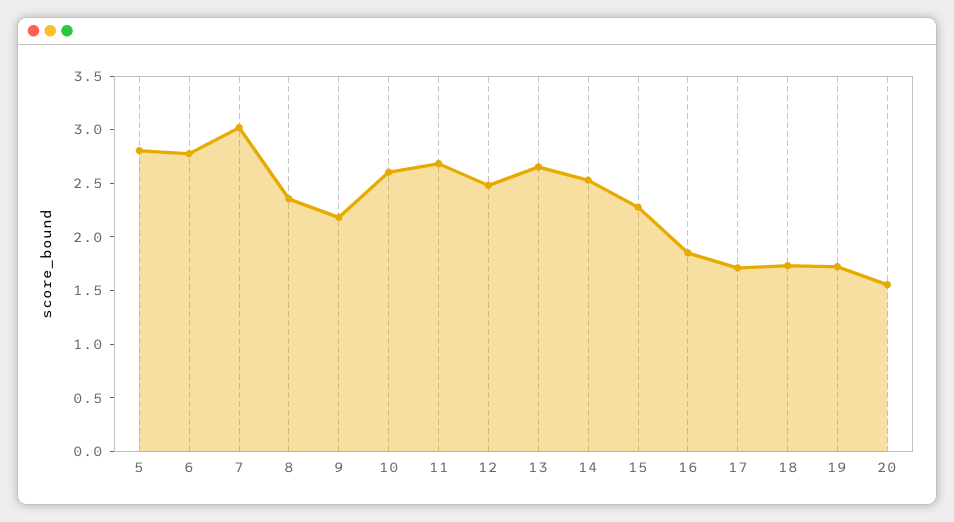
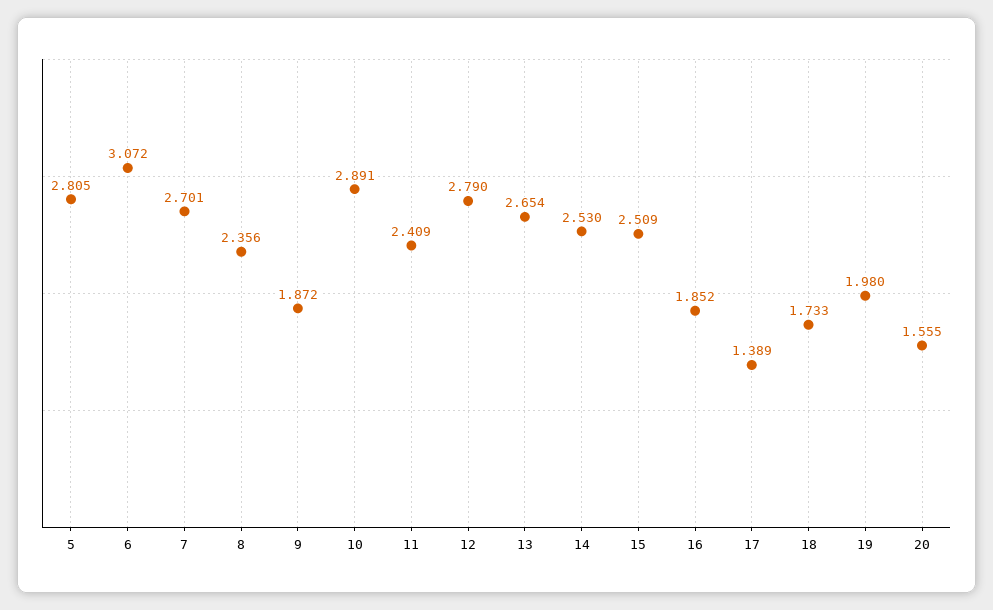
  {
    "5": 2.805,
-   "6": 2.8,
+   "6": 3.072,
-   "7": 3,
+   "7": 2.701,
    "8": 2.356,
-   "9": 2.2,
+   "9": 1.872,
-   "10": 2.6,
+   "10": 2.891,
-   "11": 2.7,
+   "11": 2.409,
-   "12": 2.5,
+   "12": 2.79,
    "13": 2.654,
    "14": 2.53,
-   "15": 2.3,
+   "15": 2.509,
    "16": 1.852,
-   "17": 1.7,
+   "17": 1.389,
    "18": 1.733,
-   "19": 1.7,
+   "19": 1.98,
    "20": 1.555
  }

